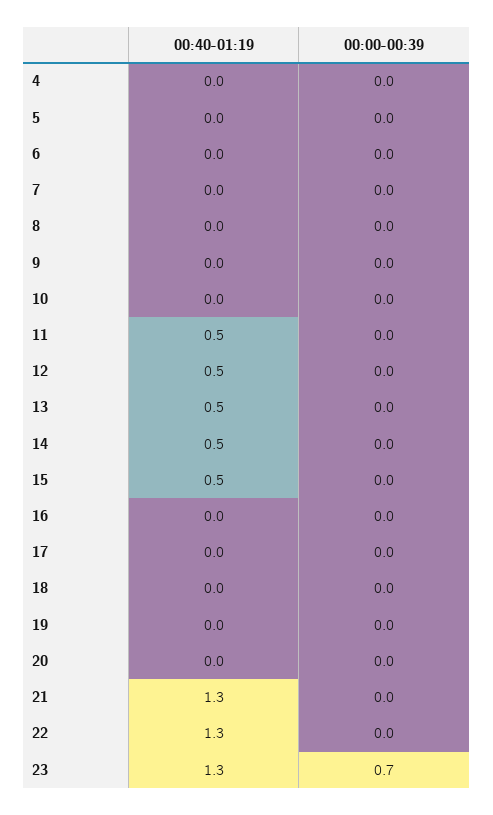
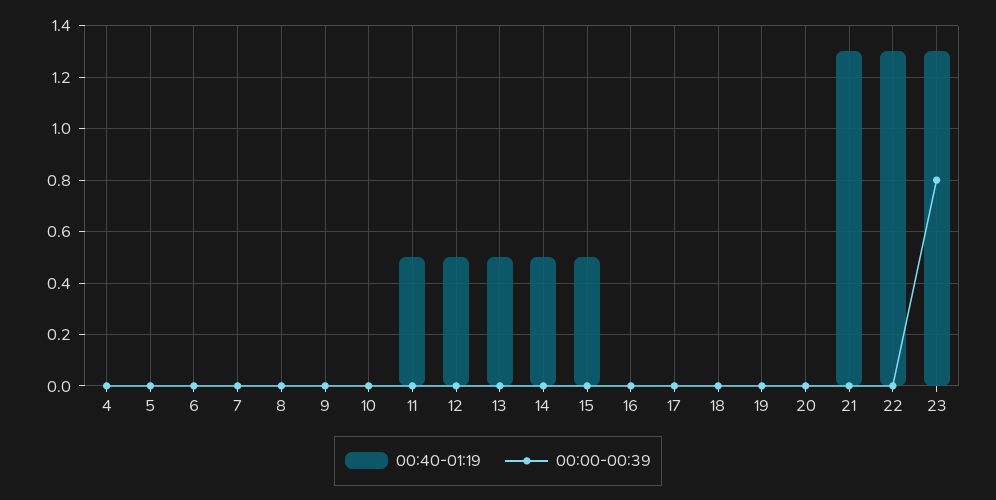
  {
    "00:40-01:19": {
      "4": 0,
      "5": 0,
      "6": 0,
      "7": 0,
      "8": 0,
      "9": 0,
      "10": 0,
      "11": 0.5,
      "12": 0.5,
      "13": 0.5,
      "14": 0.5,
      "15": 0.5,
      "16": 0,
      "17": 0,
      "18": 0,
      "19": 0,
      "20": 0,
      "21": 1.3,
      "22": 1.3,
      "23": 1.3
    },
    "00:00-00:39": {
      "4": 0,
      "5": 0,
      "6": 0,
      "7": 0,
      "8": 0,
      "9": 0,
      "10": 0,
      "11": 0,
      "12": 0,
      "13": 0,
      "14": 0,
      "15": 0,
      "16": 0,
      "17": 0,
      "18": 0,
      "19": 0,
      "20": 0,
      "21": 0,
      "22": 0,
-     "23": 0.7
+     "23": 0.8
    }
  }

